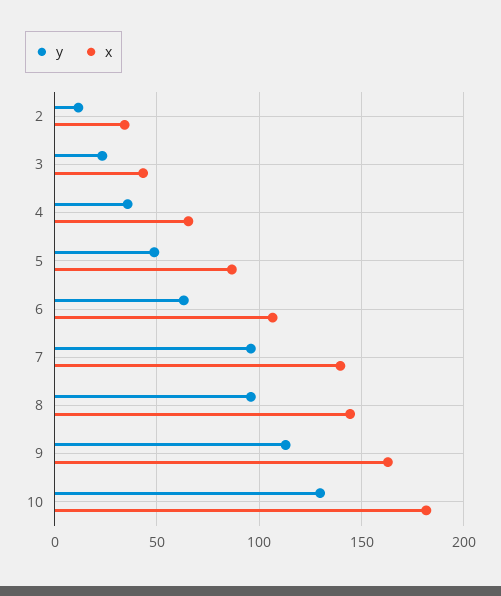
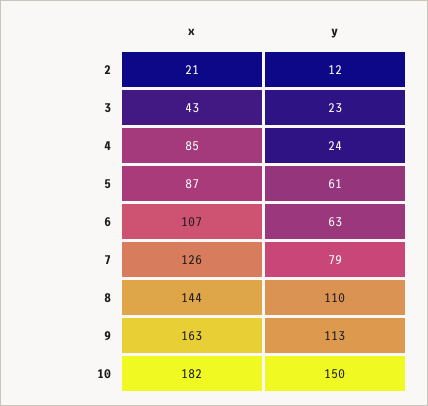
  {
    "y": {
      "2": 12,
      "3": 23,
-     "4": 35,
+     "4": 24,
-     "5": 50,
+     "5": 61,
      "6": 63,
-     "7": 95,
+     "7": 79,
-     "8": 95,
+     "8": 110,
      "9": 113,
-     "10": 130
+     "10": 150
    },
    "x": {
-     "2": 35,
+     "2": 21,
      "3": 43,
-     "4": 65,
+     "4": 85,
      "5": 87,
      "6": 107,
-     "7": 140,
+     "7": 126,
      "8": 144,
      "9": 163,
      "10": 182
    }
  }

